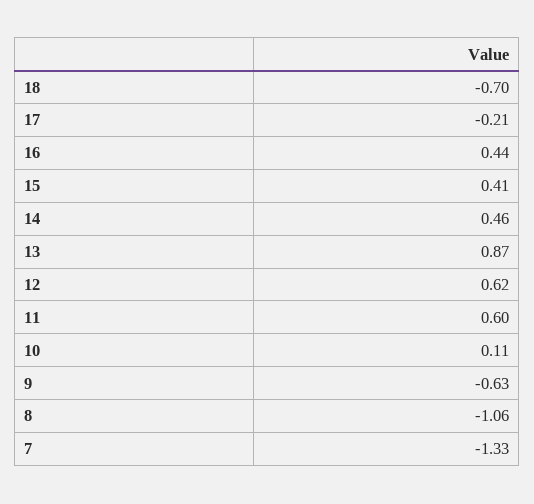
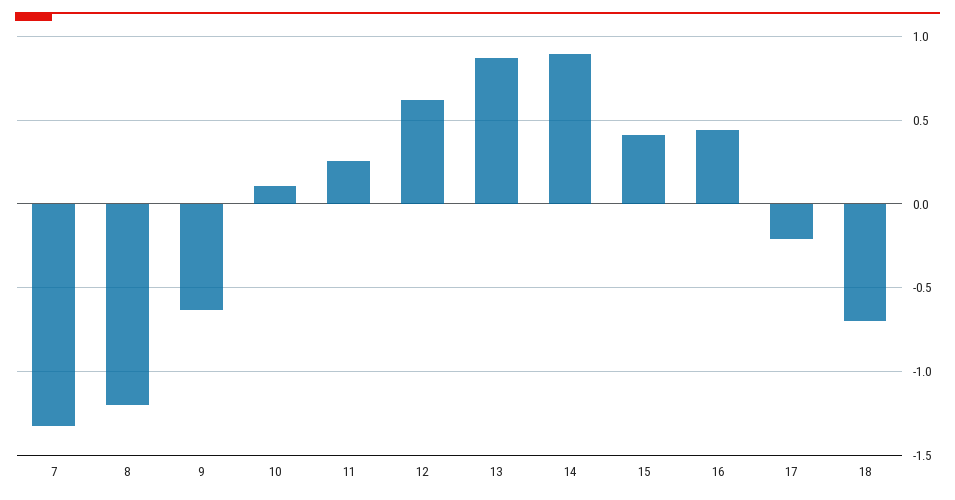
  {
    "18": -0.7,
    "17": -0.21,
    "16": 0.44,
    "15": 0.41,
-   "14": 0.46,
+   "14": 0.9,
    "13": 0.87,
    "12": 0.62,
-   "11": 0.6,
+   "11": 0.25,
    "10": 0.11,
    "9": -0.63,
-   "8": -1.06,
+   "8": -1.2,
    "7": -1.33
  }

